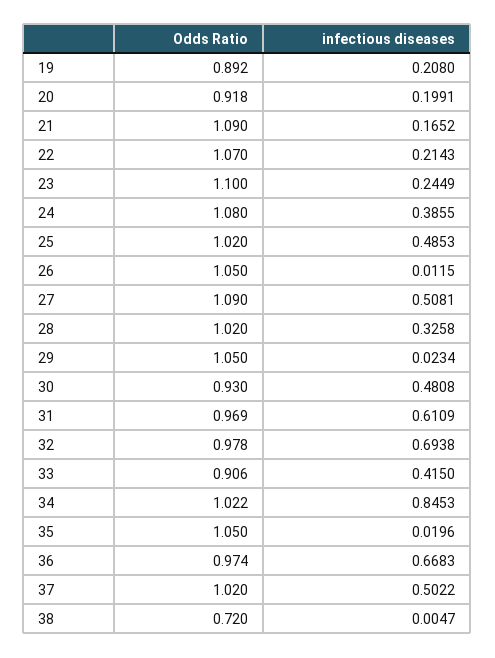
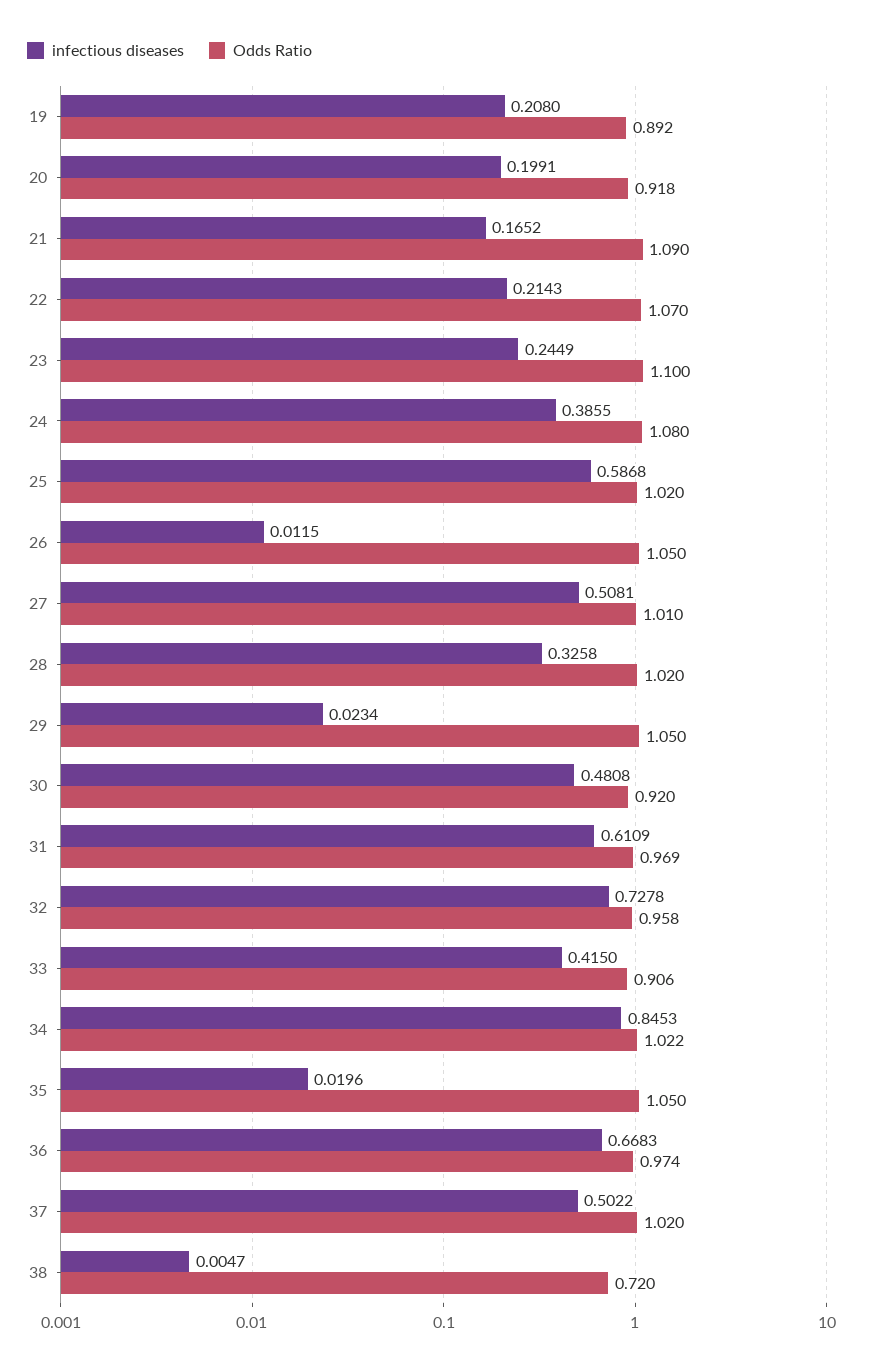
  {
    "Odds Ratio": {
      "19": 0.892,
      "20": 0.918,
      "21": 1.09,
      "22": 1.07,
      "23": 1.1,
      "24": 1.08,
      "25": 1.02,
      "26": 1.05,
-     "27": 1.09,
+     "27": 1.01,
      "28": 1.02,
      "29": 1.05,
-     "30": 0.93,
+     "30": 0.92,
      "31": 0.969,
-     "32": 0.978,
+     "32": 0.958,
      "33": 0.906,
      "34": 1.022,
      "35": 1.05,
      "36": 0.974,
      "37": 1.02,
      "38": 0.72
    },
    "infectious diseases": {
      "19": 0.208,
      "20": 0.1991,
      "21": 0.1652,
      "22": 0.2143,
      "23": 0.2449,
      "24": 0.3855,
-     "25": 0.4853,
+     "25": 0.5868,
      "26": 0.0115,
      "27": 0.5081,
      "28": 0.3258,
      "29": 0.0234,
      "30": 0.4808,
      "31": 0.6109,
-     "32": 0.6938,
+     "32": 0.7278,
      "33": 0.415,
      "34": 0.8453,
      "35": 0.0196,
      "36": 0.6683,
      "37": 0.5022,
      "38": 0.0047
    }
  }

